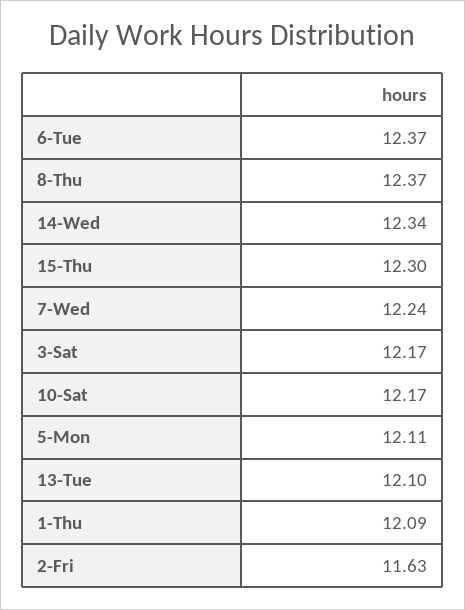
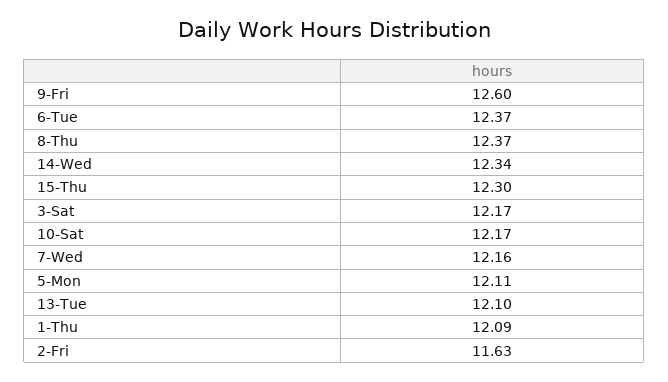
  {
    "6-Tue": 12.37,
    "8-Thu": 12.37,
    "14-Wed": 12.34,
    "15-Thu": 12.3,
-   "7-Wed": 12.24,
+   "7-Wed": 12.16,
    "3-Sat": 12.17,
    "10-Sat": 12.17,
    "5-Mon": 12.11,
    "13-Tue": 12.1,
    "1-Thu": 12.09,
-   "2-Fri": 11.63
+   "2-Fri": 11.63,
+   "9-Fri": 12.6
  }

